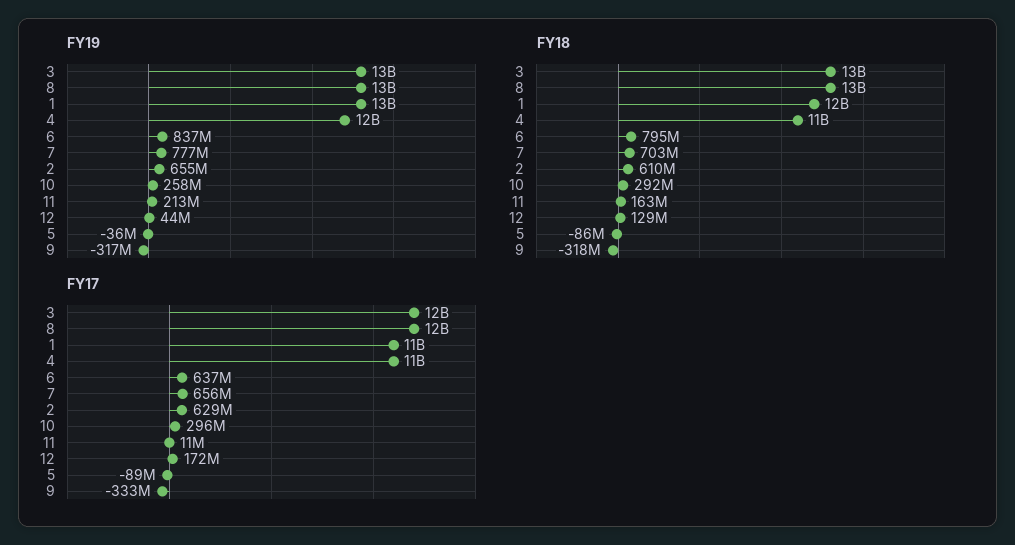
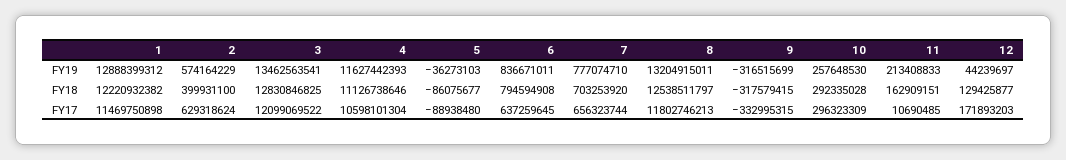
  {
    "FY19": {
      "3": 13462563541,
      "8": 13204915011,
      "1": 12888399312,
      "4": 11627442393,
      "6": 836671011,
      "7": 777074710,
-     "2": 655000000,
+     "2": 574164229,
      "10": 257648530,
      "11": 213408833,
      "12": 44239697,
      "5": -36273103,
      "9": -316515699
    },
    "FY18": {
      "3": 12830846825,
      "8": 12538511797,
      "1": 12220932382,
      "4": 11126738646,
      "6": 794594908,
      "7": 703253920,
-     "2": 610000000,
+     "2": 399931100,
      "10": 292335028,
      "11": 162909151,
      "12": 129425877,
      "5": -86075677,
      "9": -317579415
    },
    "FY17": {
      "3": 12099069522,
      "8": 11802746213,
      "1": 11469750898,
      "4": 10598101304,
      "6": 637259645,
      "7": 656323744,
      "2": 629318624,
      "10": 296323309,
      "11": 10690485,
      "12": 171893203,
      "5": -88938480,
      "9": -332995315
    }
  }

